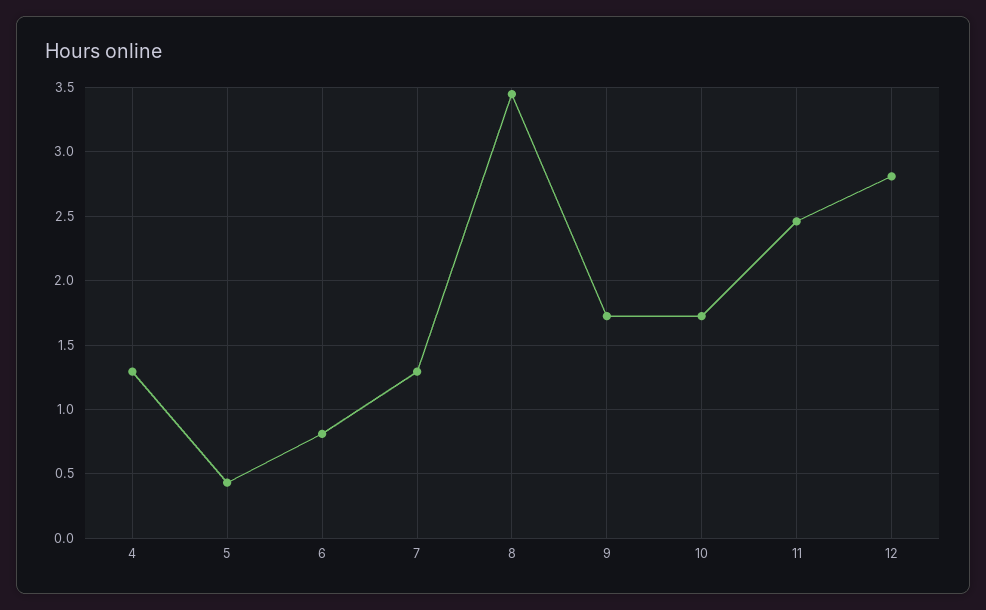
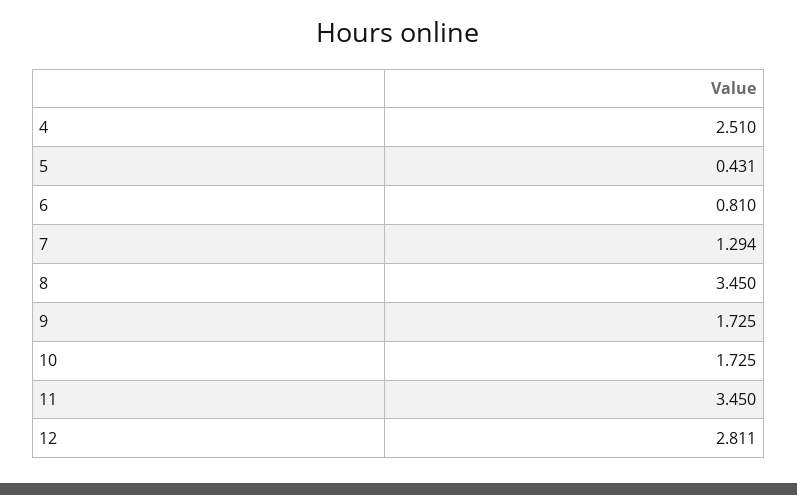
  {
-   "4": 1.3,
+   "4": 2.51,
    "5": 0.431,
    "6": 0.81,
    "7": 1.294,
    "8": 3.45,
    "9": 1.725,
    "10": 1.725,
-   "11": 2.45,
+   "11": 3.45,
    "12": 2.811
  }

